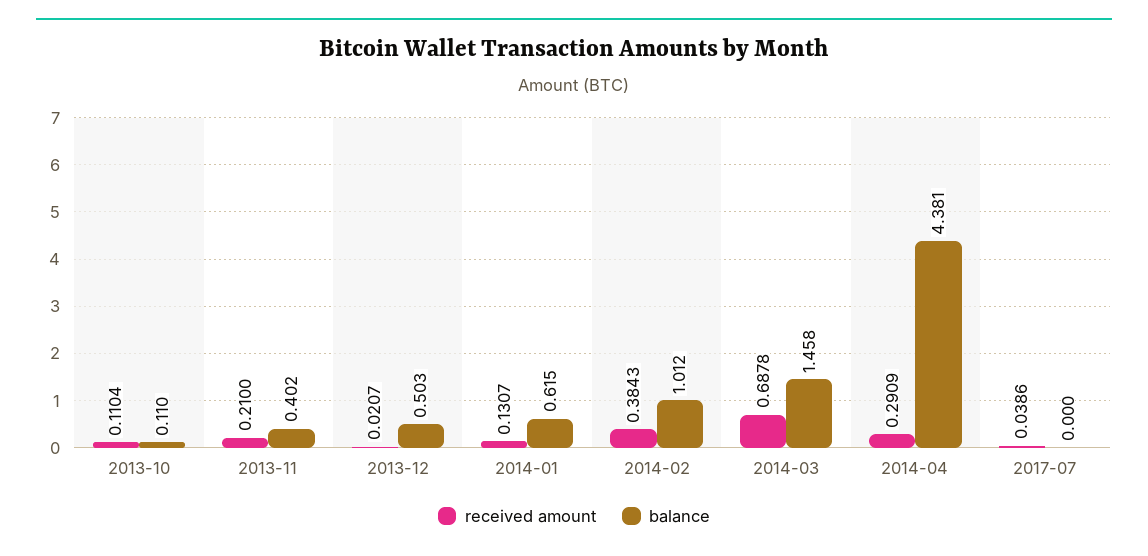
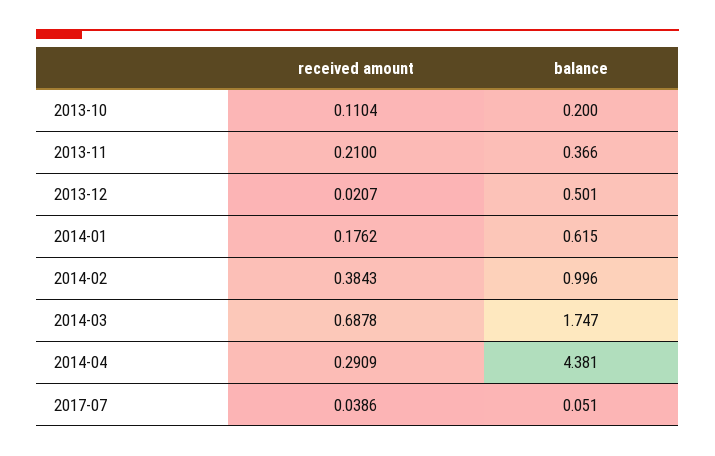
  {
    "received amount": {
      "2013-10": 0.1104,
      "2013-11": 0.21,
      "2013-12": 0.0207,
-     "2014-01": 0.1307,
+     "2014-01": 0.1762,
      "2014-02": 0.3843,
      "2014-03": 0.6878,
      "2014-04": 0.2909,
      "2017-07": 0.0386
    },
    "balance": {
-     "2013-10": 0.11,
+     "2013-10": 0.2,
-     "2013-11": 0.402,
+     "2013-11": 0.366,
-     "2013-12": 0.503,
+     "2013-12": 0.501,
      "2014-01": 0.615,
-     "2014-02": 1.012,
+     "2014-02": 0.996,
-     "2014-03": 1.458,
+     "2014-03": 1.747,
      "2014-04": 4.381,
-     "2017-07": 0
+     "2017-07": 0.051
    }
  }

